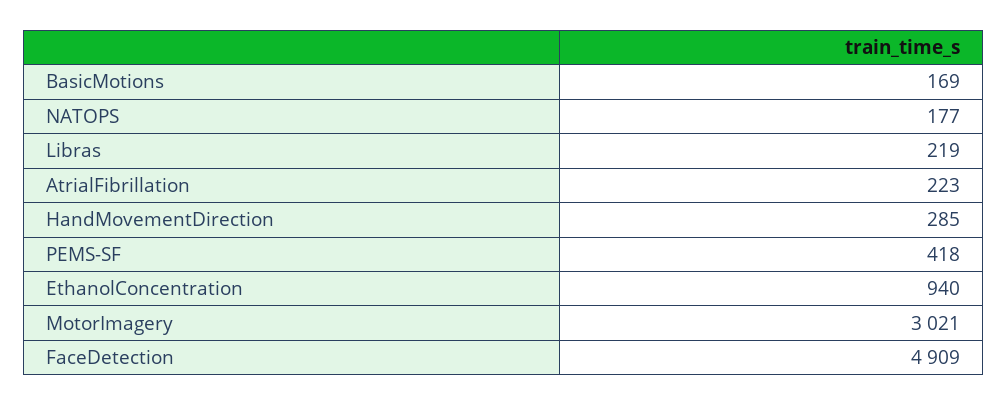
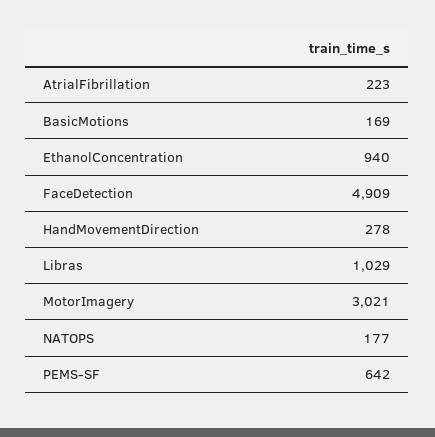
  {
    "BasicMotions": 169,
    "NATOPS": 177,
-   "Libras": 219,
+   "Libras": 1029,
    "AtrialFibrillation": 223,
-   "HandMovementDirection": 285,
+   "HandMovementDirection": 278,
-   "PEMS-SF": 418,
+   "PEMS-SF": 642,
    "EthanolConcentration": 940,
    "MotorImagery": 3021,
    "FaceDetection": 4909
  }

